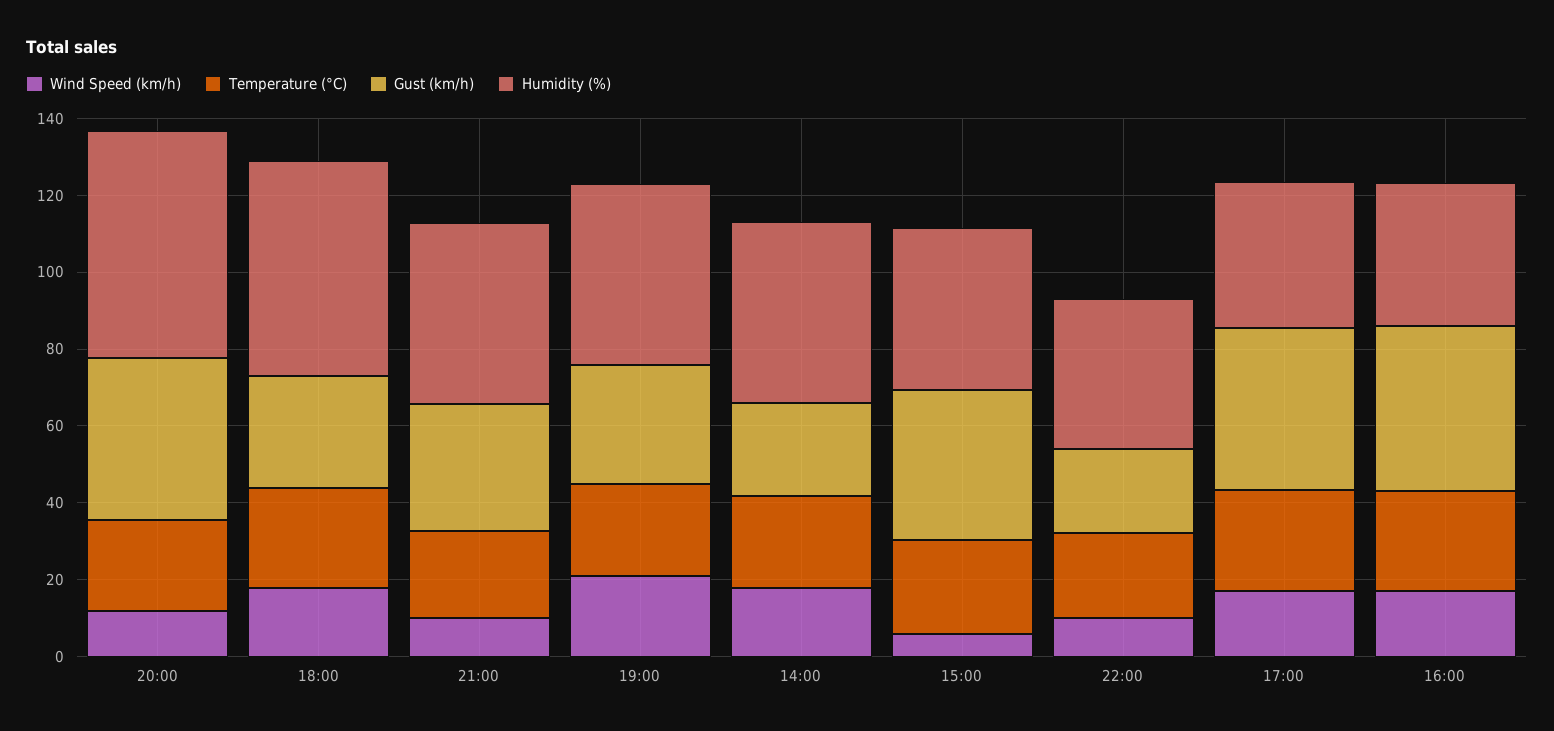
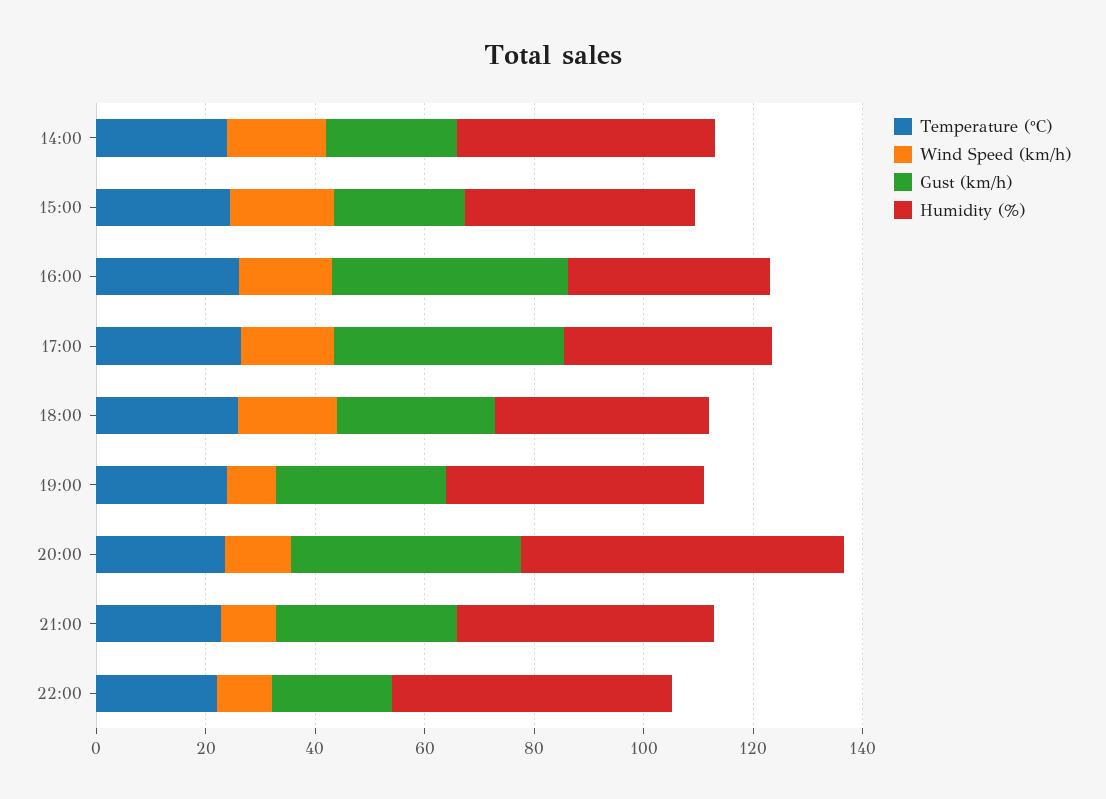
  {
    "Wind Speed (km/h)": {
      "20:00": 10,
      "18:00": 20,
      "21:00": 10,
-     "19:00": 20,
+     "19:00": 10,
      "14:00": 20,
-     "15:00": 5,
+     "15:00": 20,
      "22:00": 10,
      "17:00": 15,
      "16:00": 15
    },
    "Temperature (°C)": {
      "20:00": 25,
      "18:00": 25,
      "21:00": 25,
      "19:00": 25,
      "14:00": 25,
      "15:00": 25,
      "22:00": 20,
      "17:00": 25,
      "16:00": 25
    },
    "Gust (km/h)": {
      "20:00": 40,
      "18:00": 30,
      "21:00": 35,
      "19:00": 30,
      "14:00": 25,
-     "15:00": 40,
+     "15:00": 25,
      "22:00": 20,
      "17:00": 40,
      "16:00": 45
    },
    "Humidity (%)": {
      "20:00": 60,
-     "18:00": 55,
+     "18:00": 40,
      "21:00": 45,
      "19:00": 45,
      "14:00": 45,
      "15:00": 40,
-     "22:00": 40,
+     "22:00": 50,
      "17:00": 40,
      "16:00": 35
    }
  }

